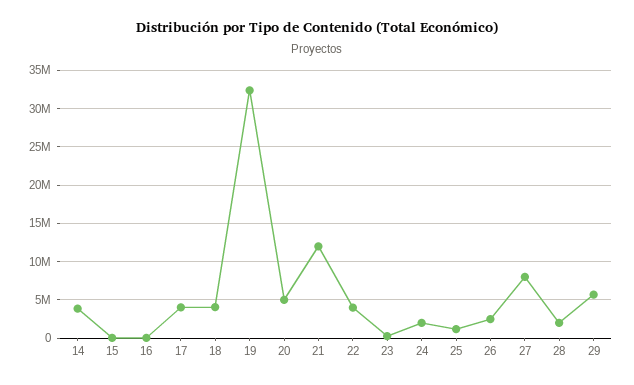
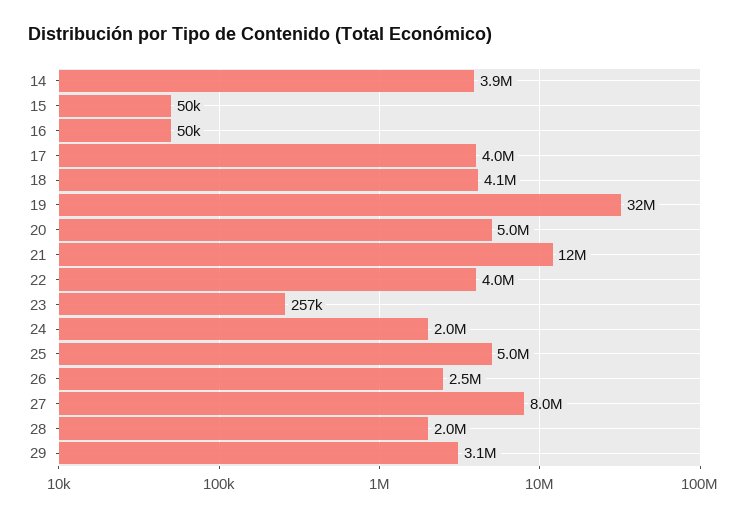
  {
    "14": 3900000,
    "15": 50000,
    "16": 50000,
    "17": 4000000,
    "18": 4100000,
    "19": 32000000,
    "20": 5000000,
    "21": 12000000,
    "22": 4000000,
    "23": 257000,
    "24": 2000000,
-   "25": 1000000,
+   "25": 5000000,
    "26": 2500000,
    "27": 8000000,
    "28": 2000000,
-   "29": 6000000
+   "29": 3100000
  }

